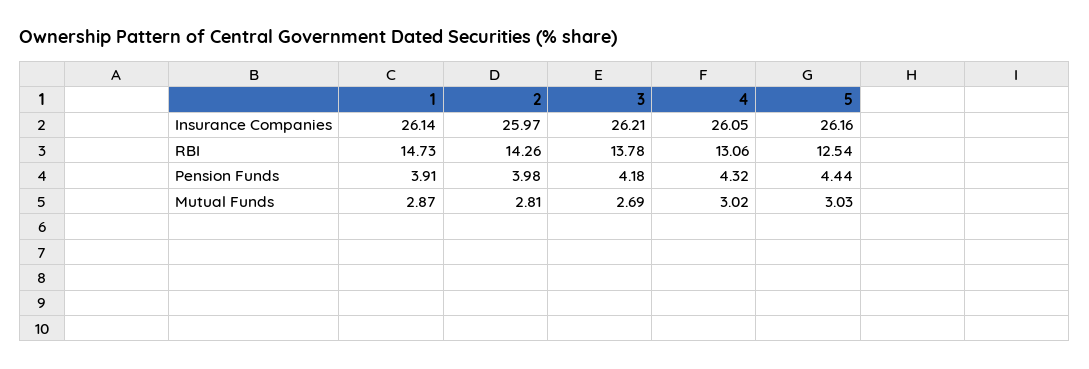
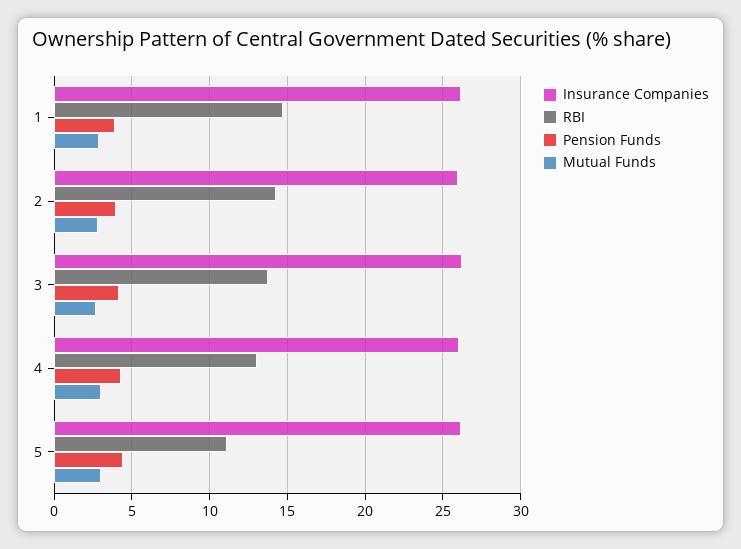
  {
    "Insurance Companies": {
      "1": 26.14,
      "2": 25.97,
      "3": 26.21,
      "4": 26.05,
      "5": 26.16
    },
    "RBI": {
      "1": 14.73,
      "2": 14.26,
      "3": 13.78,
      "4": 13.06,
-     "5": 12.54
+     "5": 11
    },
    "Pension Funds": {
      "1": 3.91,
      "2": 3.98,
      "3": 4.18,
      "4": 4.32,
      "5": 4.44
    },
    "Mutual Funds": {
      "1": 2.87,
      "2": 2.81,
      "3": 2.69,
      "4": 3.02,
      "5": 3.03
    }
  }

